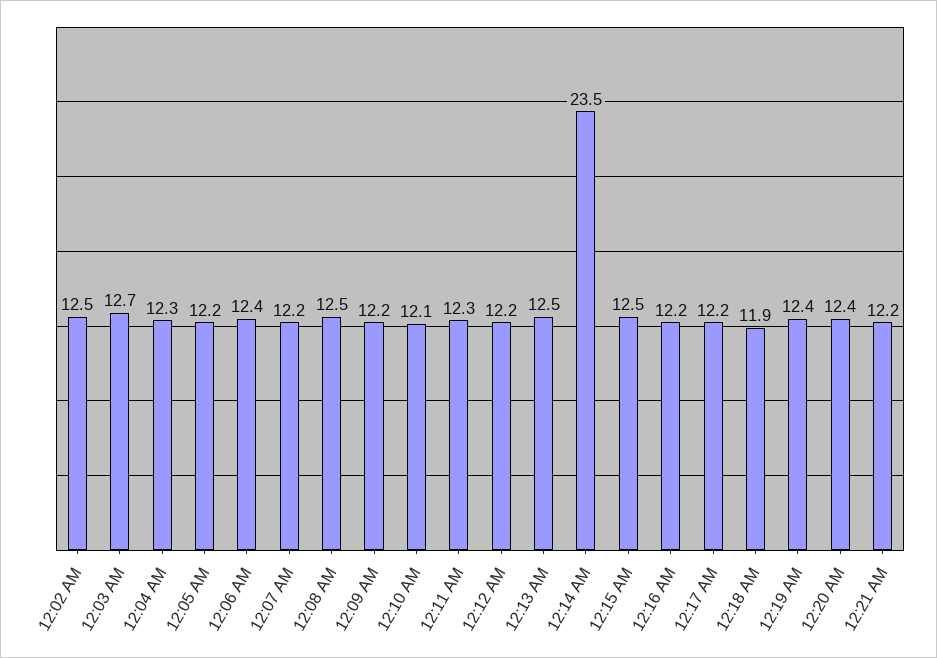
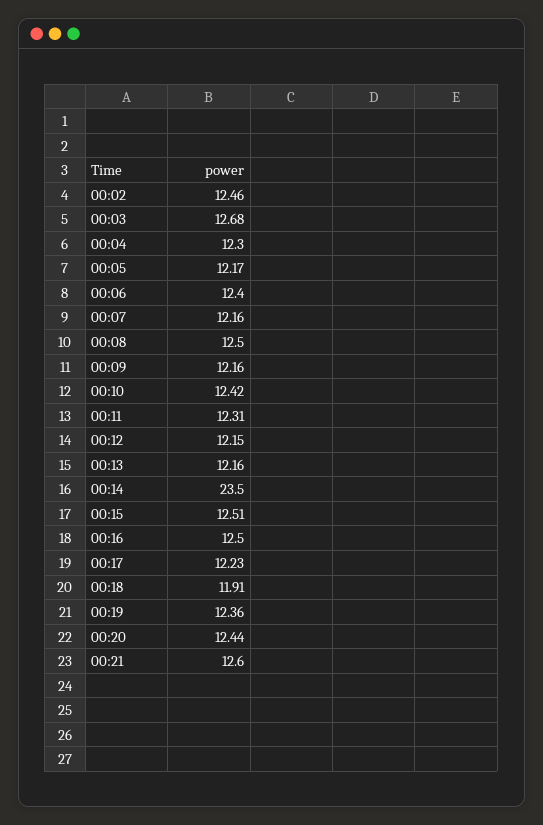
  {
    "12:02 AM": 12.46,
    "12:03 AM": 12.68,
    "12:04 AM": 12.3,
    "12:05 AM": 12.17,
    "12:06 AM": 12.4,
    "12:07 AM": 12.16,
    "12:08 AM": 12.5,
    "12:09 AM": 12.16,
-   "12:10 AM": 12.1,
+   "12:10 AM": 12.42,
    "12:11 AM": 12.31,
    "12:12 AM": 12.15,
-   "12:13 AM": 12.5,
+   "12:13 AM": 12.16,
    "12:14 AM": 23.5,
    "12:15 AM": 12.51,
-   "12:16 AM": 12.2,
+   "12:16 AM": 12.5,
    "12:17 AM": 12.23,
    "12:18 AM": 11.91,
    "12:19 AM": 12.36,
    "12:20 AM": 12.44,
-   "12:21 AM": 12.2
+   "12:21 AM": 12.6
  }

